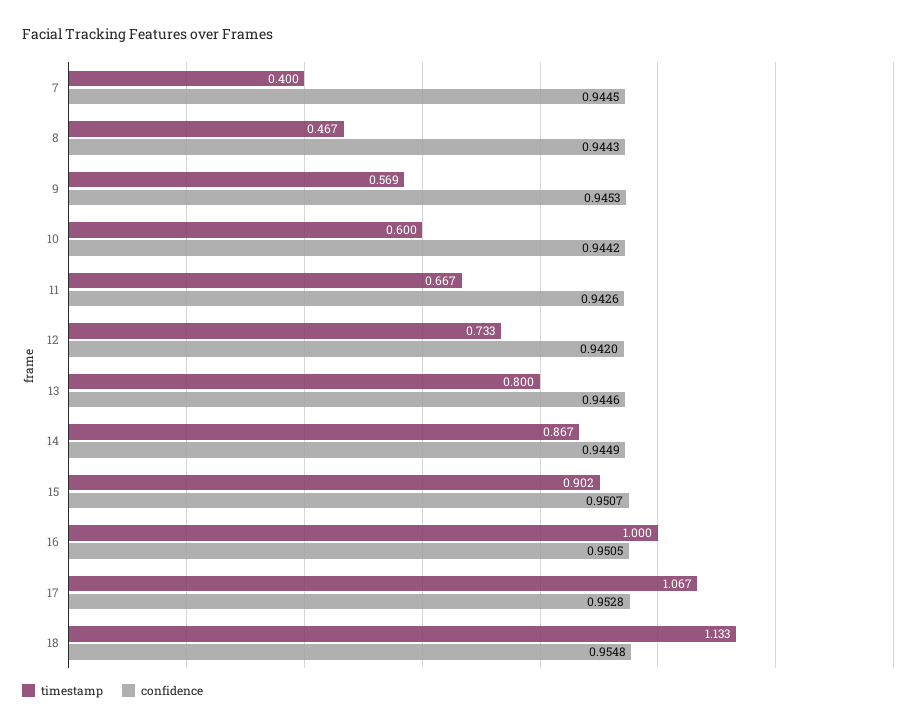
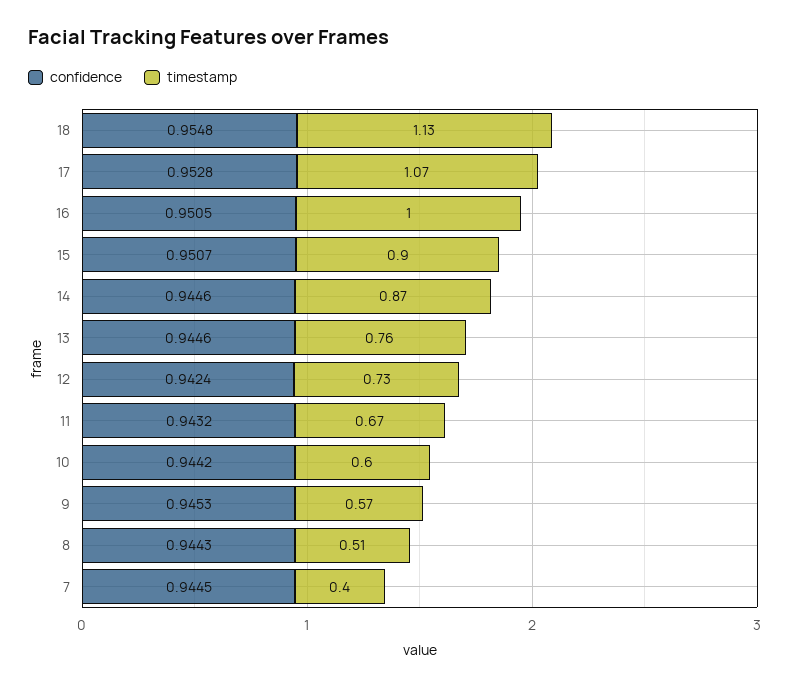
  {
    "timestamp": {
      "7": 0.4,
-     "8": 0.467,
+     "8": 0.51,
      "9": 0.569,
      "10": 0.6,
      "11": 0.667,
      "12": 0.733,
-     "13": 0.8,
+     "13": 0.76,
      "14": 0.867,
      "15": 0.902,
      "16": 1,
      "17": 1.067,
      "18": 1.133
    },
    "confidence": {
      "7": 0.9445,
      "8": 0.9443,
      "9": 0.9453,
      "10": 0.9442,
-     "11": 0.9426,
+     "11": 0.9432,
-     "12": 0.942,
+     "12": 0.9424,
      "13": 0.9446,
-     "14": 0.9449,
+     "14": 0.9446,
      "15": 0.9507,
      "16": 0.9505,
      "17": 0.9528,
      "18": 0.9548
    }
  }

